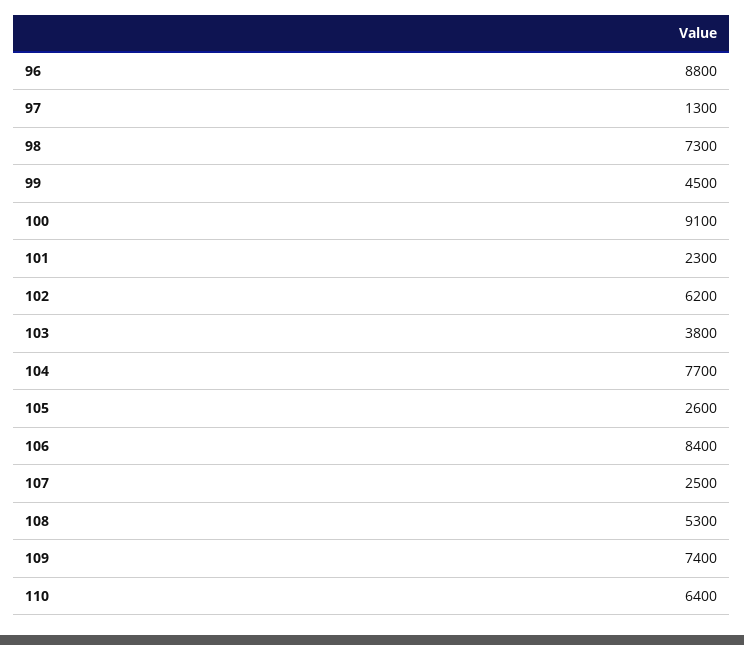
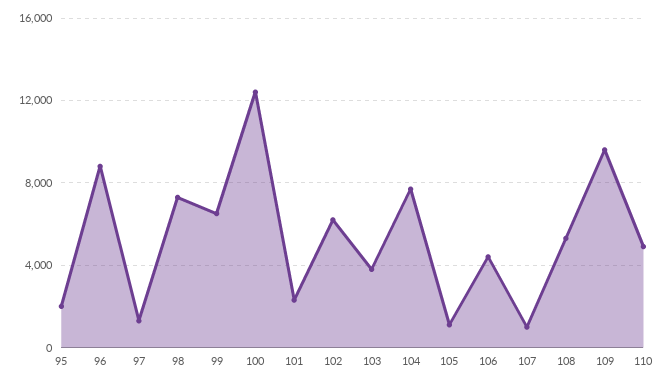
  {
    "96": 8800,
    "97": 1300,
    "98": 7300,
-   "99": 4500,
+   "99": 6500,
-   "100": 9100,
+   "100": 12500,
    "101": 2300,
    "102": 6200,
    "103": 3800,
    "104": 7700,
-   "105": 2600,
+   "105": 1000,
-   "106": 8400,
+   "106": 4500,
-   "107": 2500,
+   "107": 1000,
    "108": 5300,
-   "109": 7400,
+   "109": 9500,
-   "110": 6400
+   "110": 5000,
+   "95": 2000
  }

